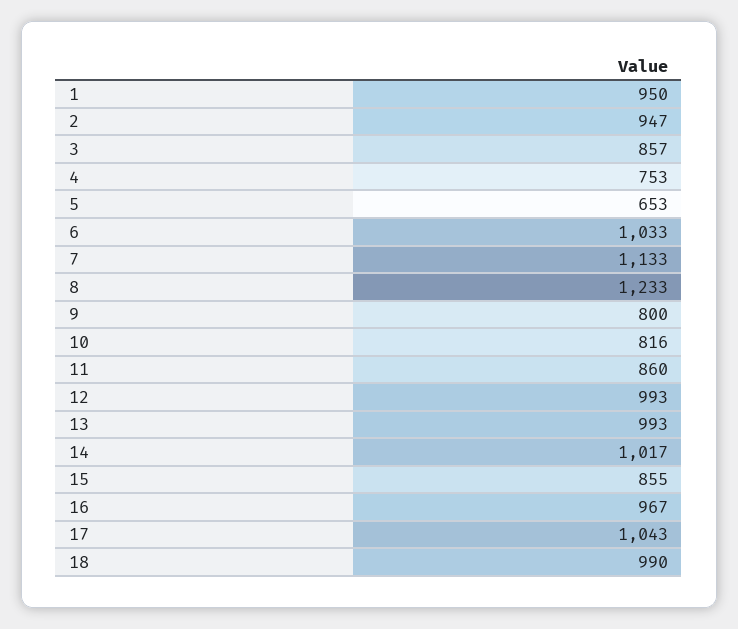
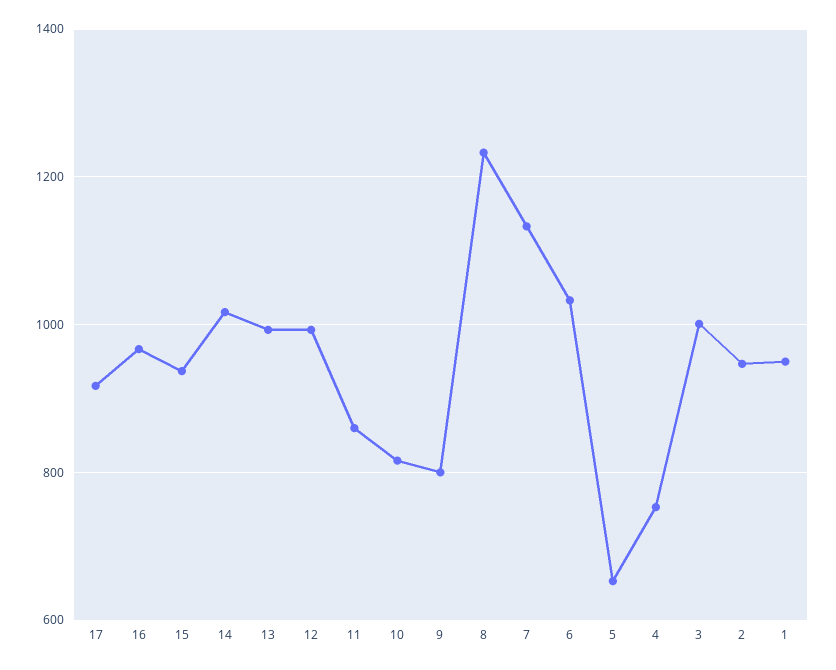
  {
    "1": 950,
    "2": 947,
-   "3": 857,
+   "3": 1000,
    "4": 753,
    "5": 653,
    "6": 1033,
    "7": 1133,
    "8": 1233,
    "9": 800,
    "10": 816,
    "11": 860,
    "12": 993,
    "13": 993,
    "14": 1017,
-   "15": 855,
+   "15": 940,
    "16": 967,
-   "17": 1043,
+   "17": 920
-   "18": 990
  }

